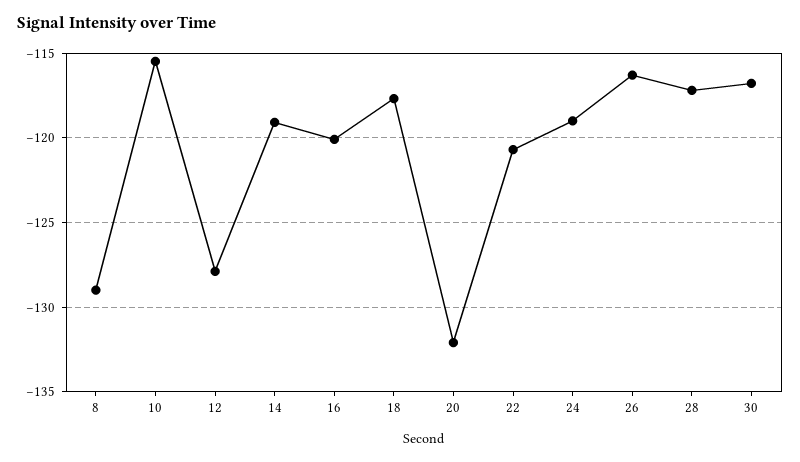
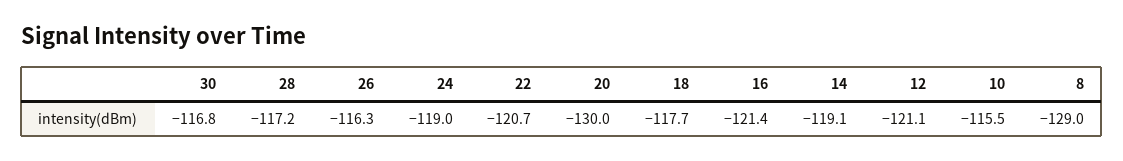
  {
    "8": -129,
    "10": -115.5,
-   "12": -128,
+   "12": -121.1,
    "14": -119.1,
-   "16": -120,
+   "16": -121.4,
    "18": -117.7,
-   "20": -132,
+   "20": -130,
    "22": -120.7,
    "24": -119,
    "26": -116.3,
    "28": -117.2,
    "30": -116.8
  }

